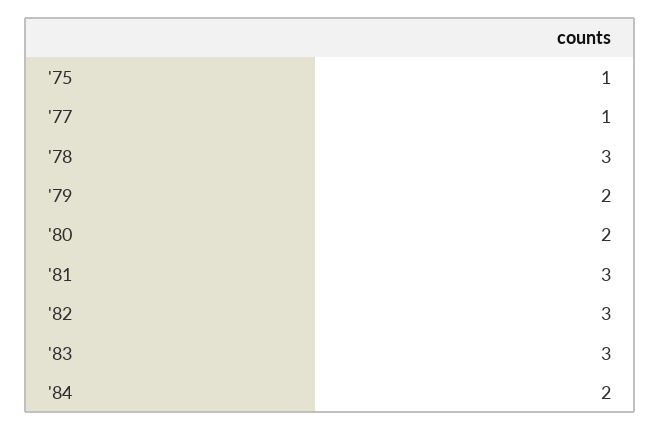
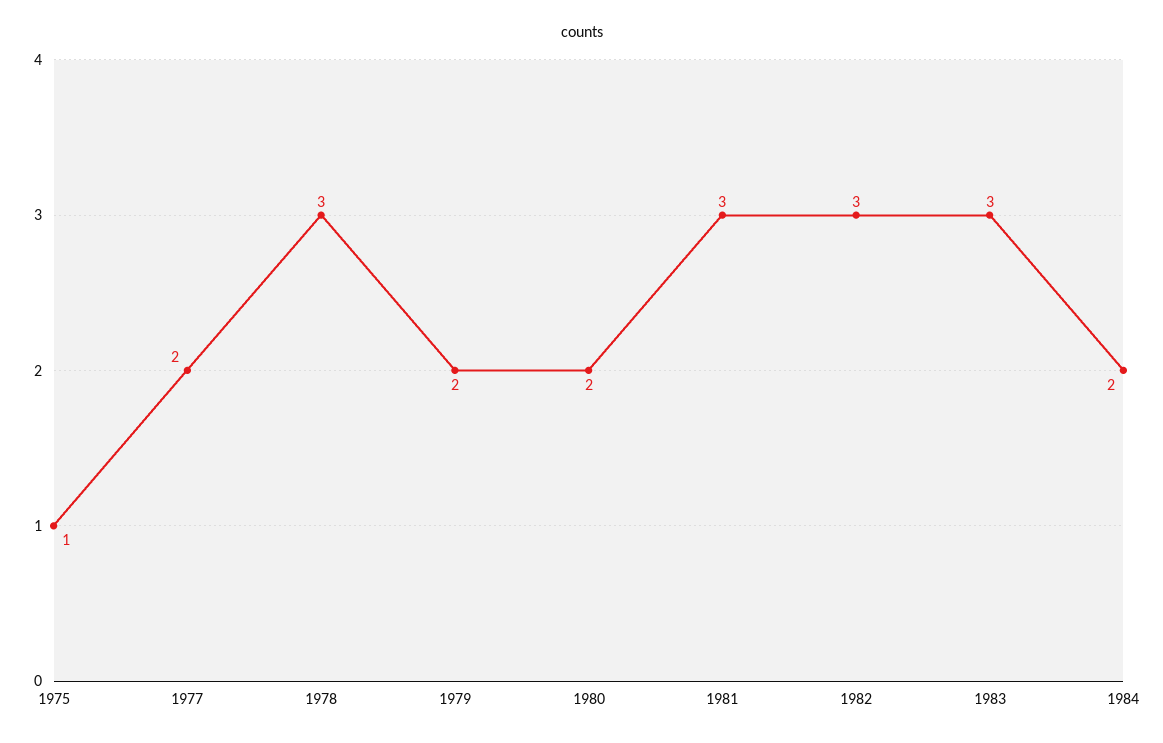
  {
    "'75": 1,
-   "'77": 1,
+   "'77": 2,
    "'78": 3,
    "'79": 2,
    "'80": 2,
    "'81": 3,
    "'82": 3,
    "'83": 3,
    "'84": 2
  }

